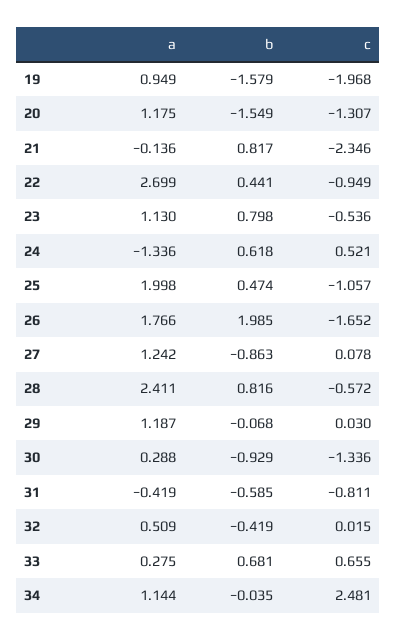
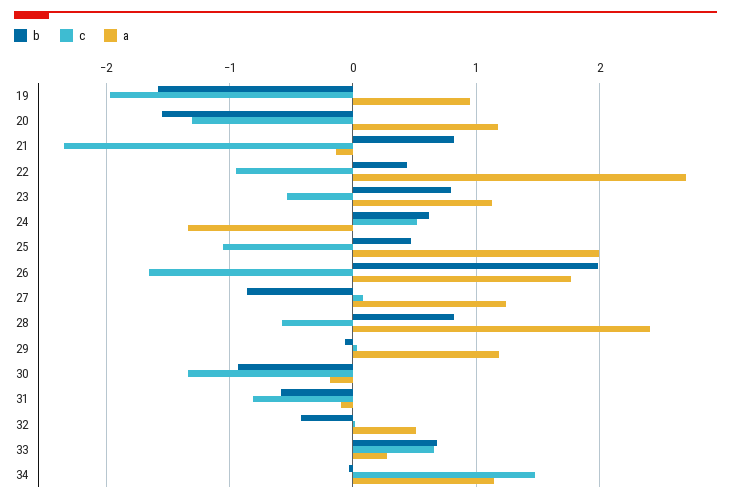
  {
    "a": {
      "19": 0.949,
      "20": 1.175,
      "21": -0.136,
      "22": 2.699,
      "23": 1.13,
      "24": -1.336,
      "25": 1.998,
      "26": 1.766,
      "27": 1.242,
      "28": 2.411,
      "29": 1.187,
-     "30": 0.288,
+     "30": -0.2,
-     "31": -0.419,
+     "31": -0.1,
      "32": 0.509,
      "33": 0.275,
      "34": 1.144
    },
    "b": {
      "19": -1.579,
      "20": -1.549,
      "21": 0.817,
      "22": 0.441,
      "23": 0.798,
      "24": 0.618,
      "25": 0.474,
      "26": 1.985,
      "27": -0.863,
      "28": 0.816,
      "29": -0.068,
      "30": -0.929,
      "31": -0.585,
      "32": -0.419,
      "33": 0.681,
      "34": -0.035
    },
    "c": {
      "19": -1.968,
      "20": -1.307,
      "21": -2.346,
      "22": -0.949,
      "23": -0.536,
      "24": 0.521,
      "25": -1.057,
      "26": -1.652,
      "27": 0.078,
      "28": -0.572,
      "29": 0.03,
      "30": -1.336,
      "31": -0.811,
      "32": 0.015,
      "33": 0.655,
-     "34": 2.481
+     "34": 1.5
    }
  }

